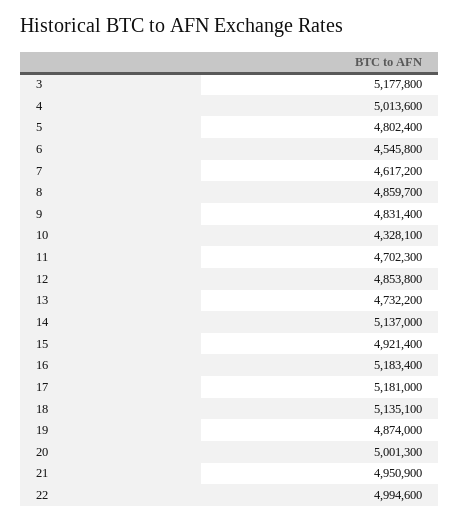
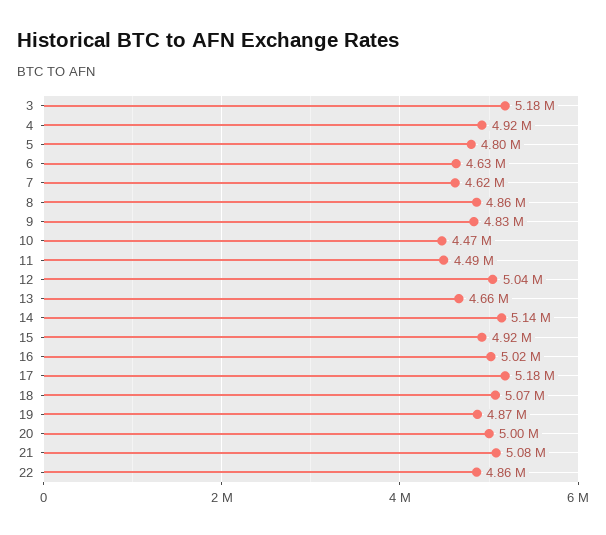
  {
    "3": 5177800,
-   "4": 5013600,
+   "4": 4920000,
    "5": 4802400,
-   "6": 4545800,
+   "6": 4630000,
    "7": 4617200,
    "8": 4859700,
    "9": 4831400,
-   "10": 4328100,
+   "10": 4470000,
-   "11": 4702300,
+   "11": 4490000,
-   "12": 4853800,
+   "12": 5040000,
-   "13": 4732200,
+   "13": 4660000,
    "14": 5137000,
    "15": 4921400,
-   "16": 5183400,
+   "16": 5020000,
    "17": 5181000,
-   "18": 5135100,
+   "18": 5070000,
    "19": 4874000,
    "20": 5001300,
-   "21": 4950900,
+   "21": 5080000,
-   "22": 4994600
+   "22": 4860000
  }

